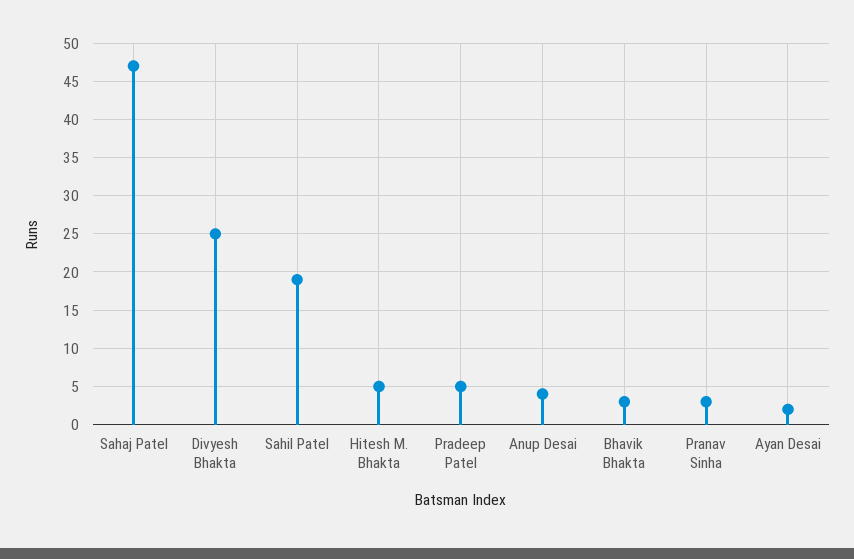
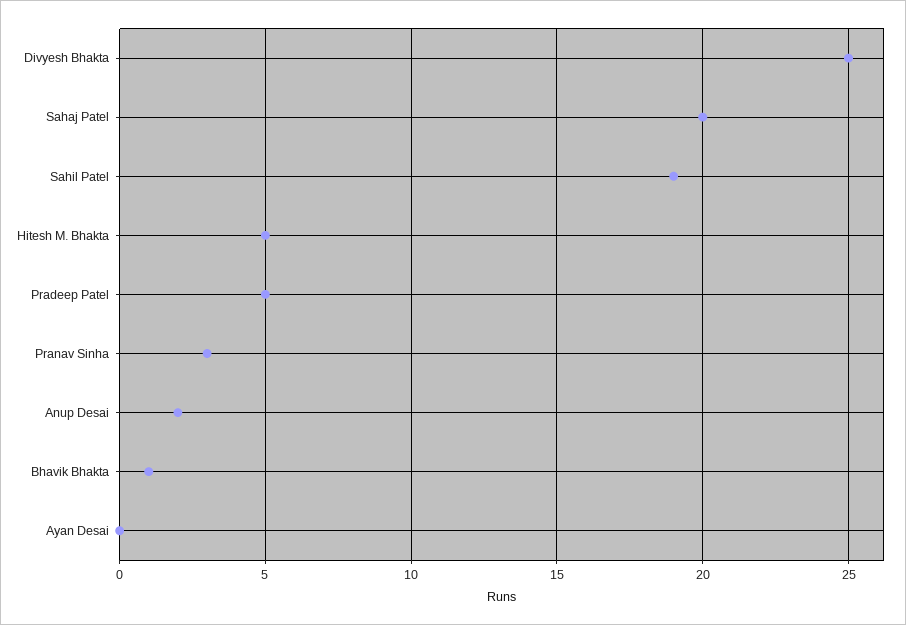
  {
-   "Sahaj Patel": 47,
+   "Sahaj Patel": 20,
    "Divyesh Bhakta": 25,
    "Sahil Patel": 19,
    "Hitesh M. Bhakta": 5,
    "Pradeep Patel": 5,
-   "Anup Desai": 4,
+   "Anup Desai": 2,
-   "Bhavik Bhakta": 3,
+   "Bhavik Bhakta": 1,
    "Pranav Sinha": 3,
-   "Ayan Desai": 2
+   "Ayan Desai": 0
  }

